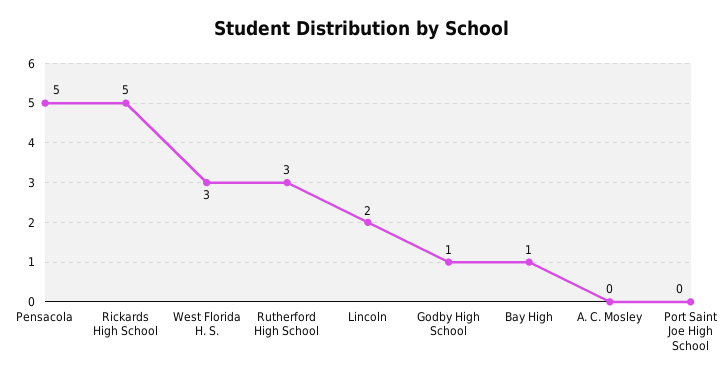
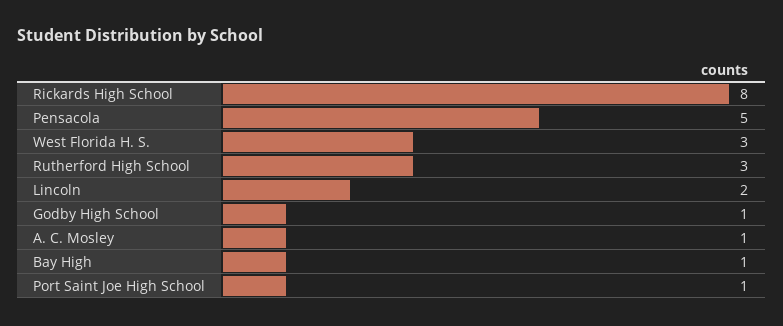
  {
    "Pensacola": 5,
-   "Rickards High School": 5,
+   "Rickards High School": 8,
    "West Florida H. S.": 3,
    "Rutherford High School": 3,
    "Lincoln": 2,
    "Godby High School": 1,
    "Bay High": 1,
-   "A. C. Mosley": 0,
+   "A. C. Mosley": 1,
-   "Port Saint Joe High School": 0
+   "Port Saint Joe High School": 1
  }

